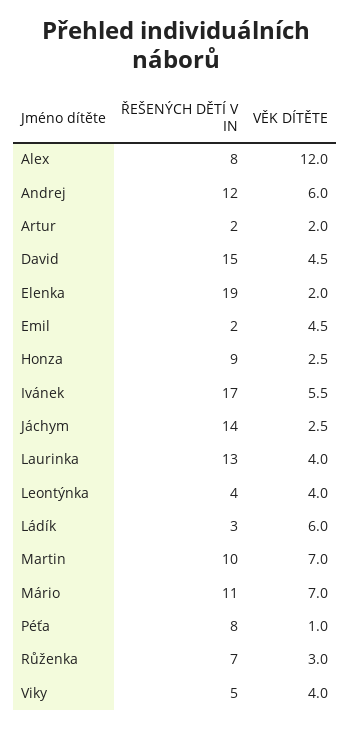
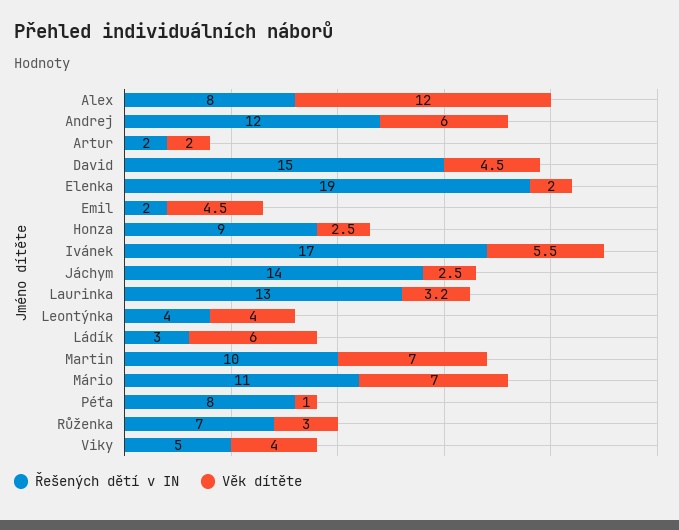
  {
    "ŘEŠENÝCH DĚTÍ V IN": {
      "Alex": 8,
      "Andrej": 12,
      "Artur": 2,
      "David": 15,
      "Elenka": 19,
      "Emil": 2,
      "Honza": 9,
      "Ivánek": 17,
      "Jáchym": 14,
      "Laurinka": 13,
      "Leontýnka": 4,
      "Ládík": 3,
      "Martin": 10,
      "Mário": 11,
      "Péťa": 8,
      "Růženka": 7,
      "Viky": 5
    },
    "VĚK DÍTĚTE": {
      "Alex": 12,
      "Andrej": 6,
      "Artur": 2,
      "David": 4.5,
      "Elenka": 2,
      "Emil": 4.5,
      "Honza": 2.5,
      "Ivánek": 5.5,
      "Jáchym": 2.5,
-     "Laurinka": 4,
+     "Laurinka": 3.2,
      "Leontýnka": 4,
      "Ládík": 6,
      "Martin": 7,
      "Mário": 7,
      "Péťa": 1,
      "Růženka": 3,
      "Viky": 4
    }
  }

